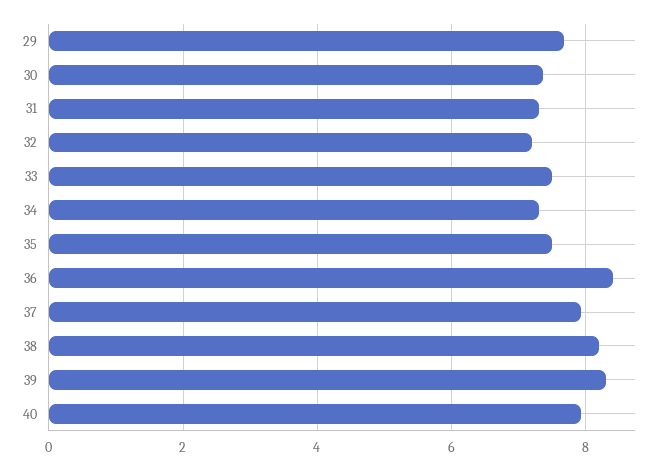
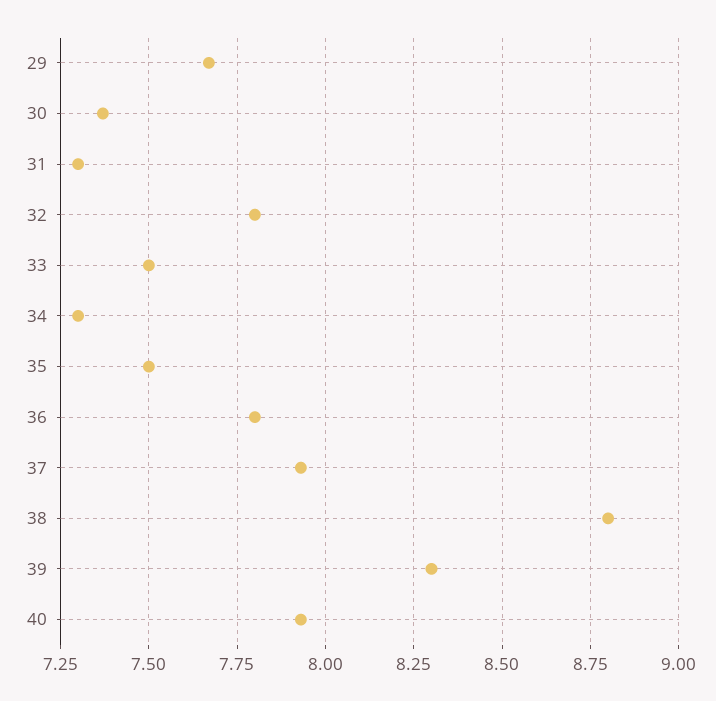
  {
    "29": 7.65,
    "30": 7.35,
    "31": 7.3,
-   "32": 7.2,
+   "32": 7.8,
    "33": 7.5,
    "34": 7.3,
    "35": 7.5,
-   "36": 8.4,
+   "36": 7.8,
    "37": 7.95,
-   "38": 8.2,
+   "38": 8.8,
    "39": 8.3,
    "40": 7.95
  }

